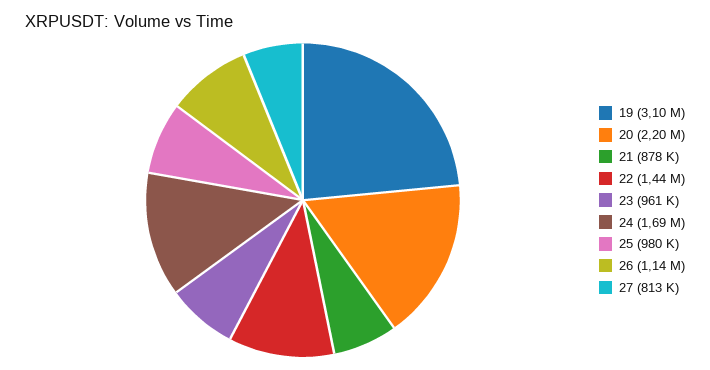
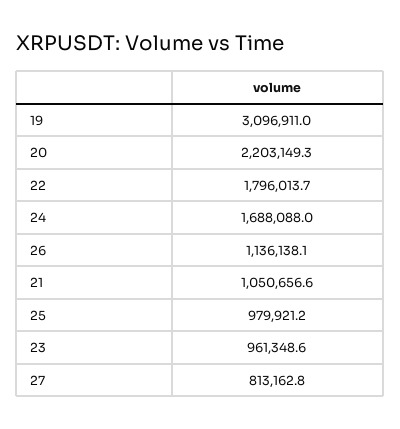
  {
    "19": 3096911,
    "20": 2203149.3,
-   "21": 878000,
+   "21": 1050656.6,
-   "22": 1440000,
+   "22": 1796013.7,
    "23": 961348.6,
    "24": 1688088,
    "25": 979921.2,
    "26": 1136138.1,
    "27": 813162.8
  }

